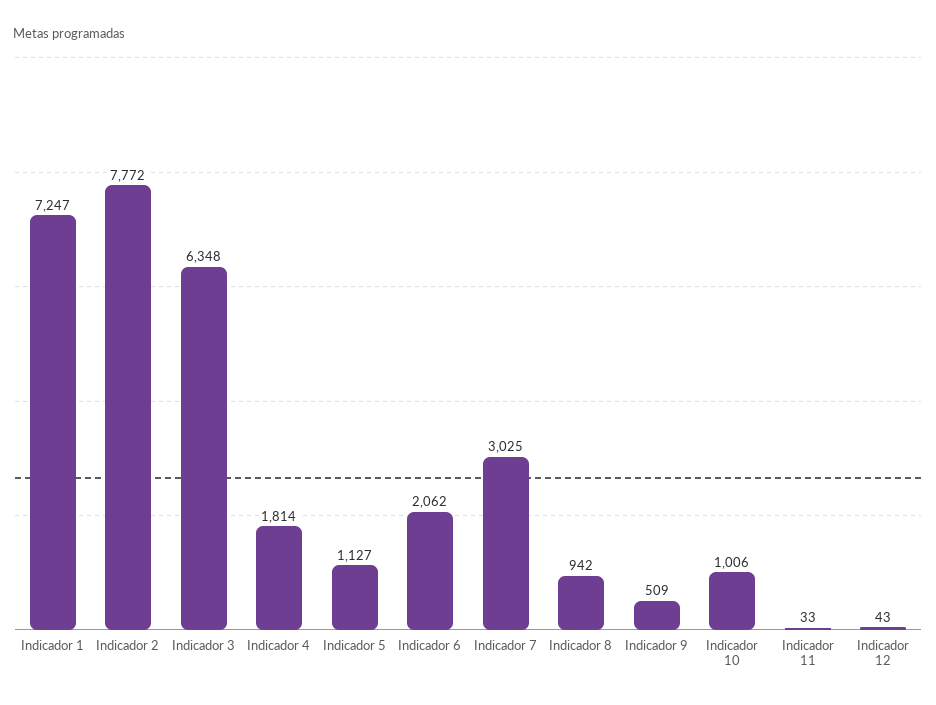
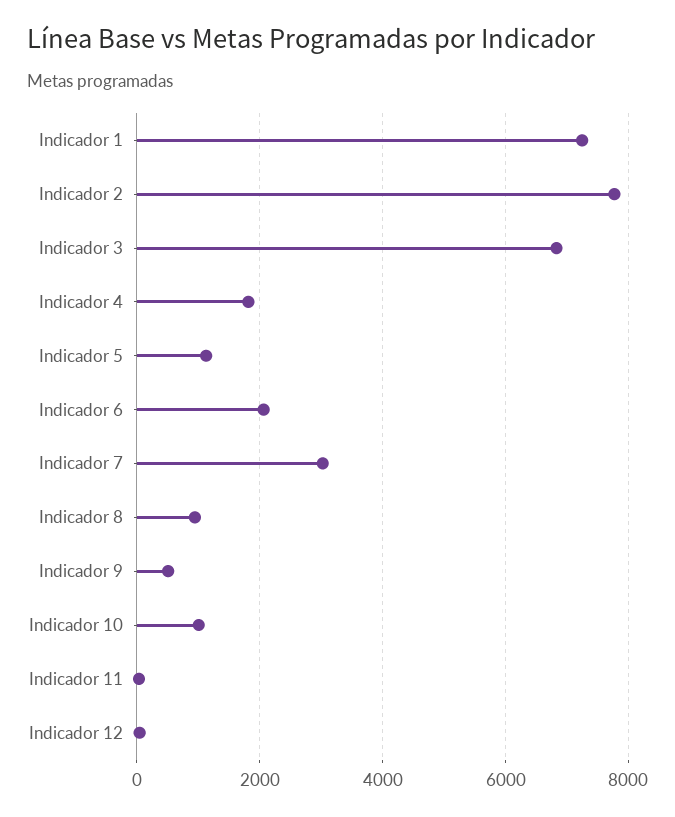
  {
    "Indicador 1": 7247,
    "Indicador 2": 7772,
-   "Indicador 3": 6348,
+   "Indicador 3": 6800,
    "Indicador 4": 1814,
    "Indicador 5": 1127,
    "Indicador 6": 2062,
    "Indicador 7": 3025,
    "Indicador 8": 942,
    "Indicador 9": 509,
    "Indicador 10": 1006,
    "Indicador 11": 33,
    "Indicador 12": 43
  }

